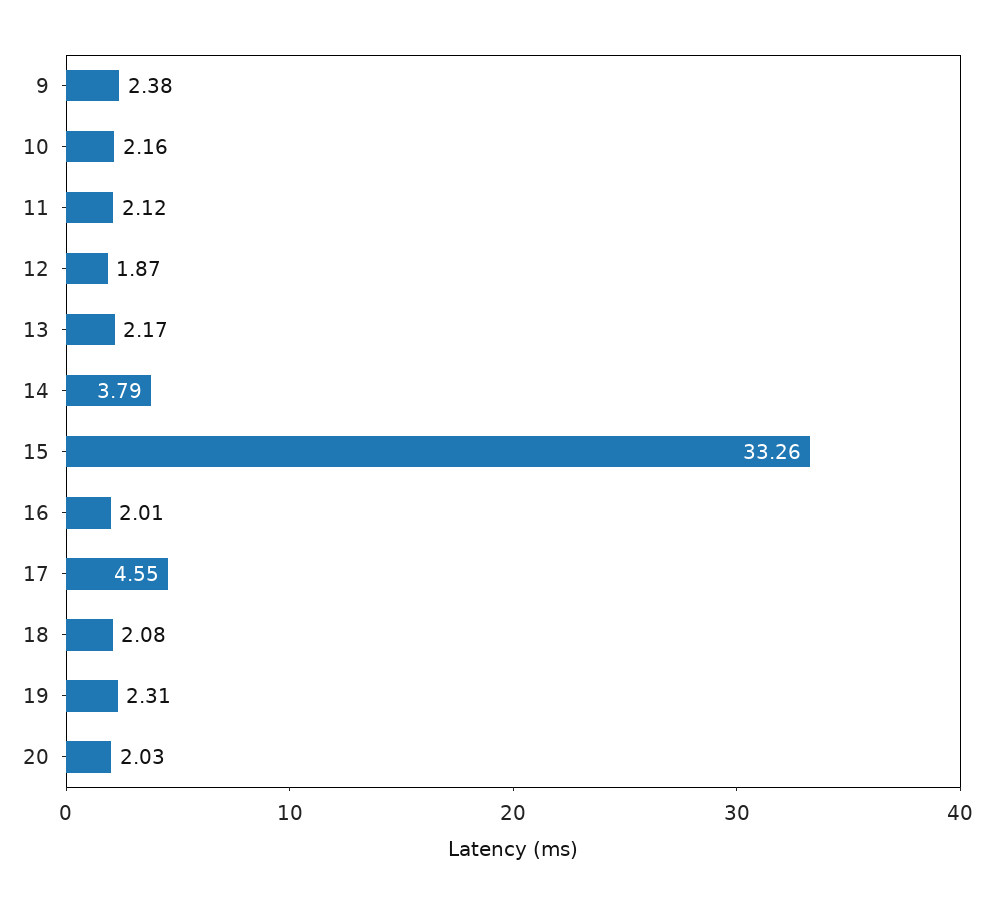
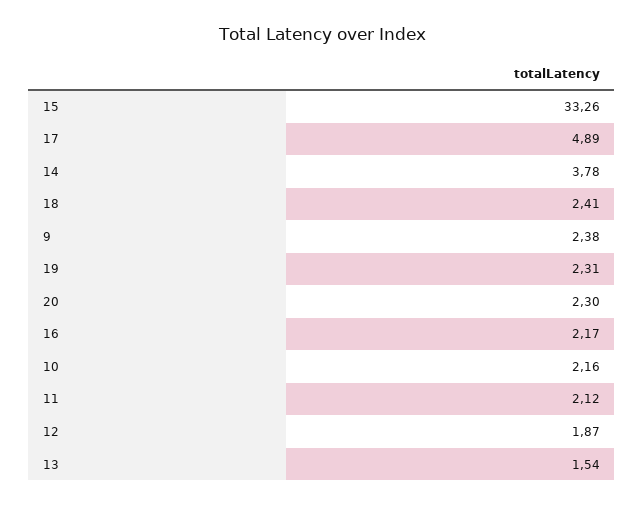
  {
    "9": 2.38,
    "10": 2.16,
    "11": 2.12,
    "12": 1.87,
-   "13": 2.17,
+   "13": 1.54,
-   "14": 3.79,
+   "14": 3.78,
    "15": 33.26,
-   "16": 2.01,
+   "16": 2.17,
-   "17": 4.55,
+   "17": 4.89,
-   "18": 2.08,
+   "18": 2.41,
    "19": 2.31,
-   "20": 2.03
+   "20": 2.3
  }

